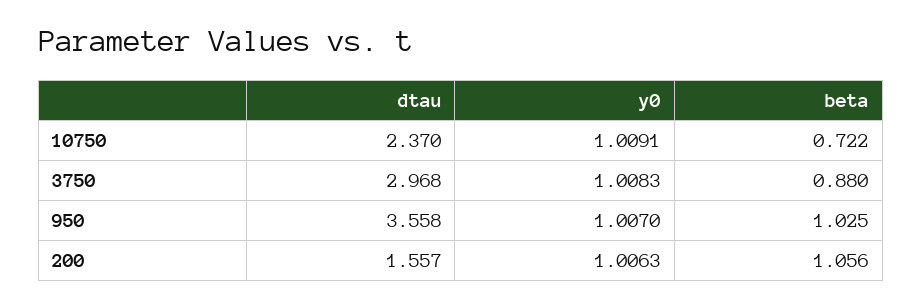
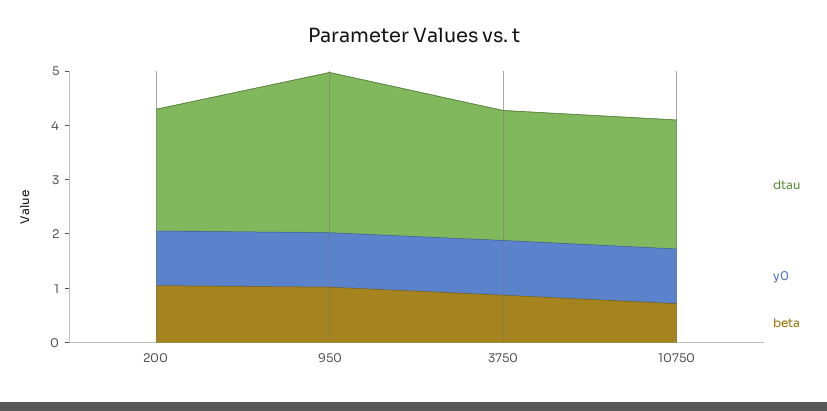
  {
    "dtau": {
      "10750": 2.37,
-     "3750": 2.968,
+     "3750": 2.4,
-     "950": 3.558,
+     "950": 3,
-     "200": 1.557
+     "200": 2.2
    },
    "y0": {
      "10750": 1.0091,
      "3750": 1.0083,
      "950": 1.007,
      "200": 1.0063
    },
    "beta": {
      "10750": 0.722,
      "3750": 0.88,
      "950": 1.025,
      "200": 1.056
    }
  }

